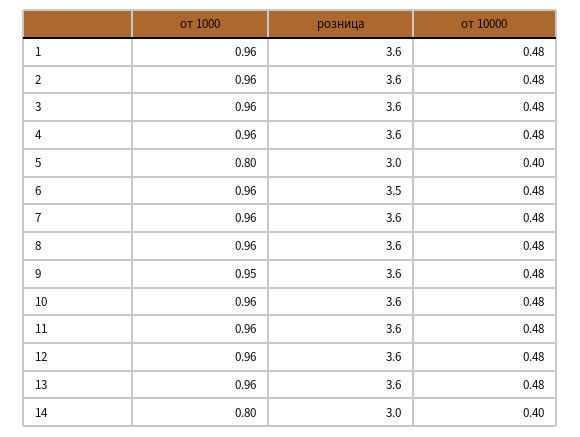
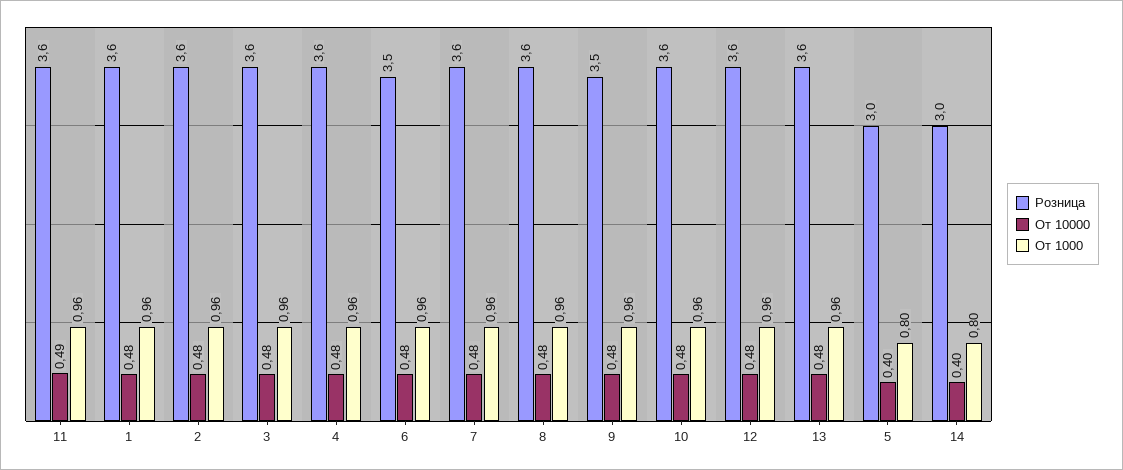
  {
    "от 1000": {
      "1": 0.96,
      "2": 0.96,
      "3": 0.96,
      "4": 0.96,
      "5": 0.8,
      "6": 0.96,
      "7": 0.96,
      "8": 0.96,
-     "9": 0.95,
+     "9": 0.96,
      "10": 0.96,
      "11": 0.96,
      "12": 0.96,
      "13": 0.96,
      "14": 0.8
    },
    "розница": {
      "1": 3.6,
      "2": 3.6,
      "3": 3.6,
      "4": 3.6,
      "5": 3,
      "6": 3.5,
      "7": 3.6,
      "8": 3.6,
-     "9": 3.6,
+     "9": 3.5,
      "10": 3.6,
      "11": 3.6,
      "12": 3.6,
      "13": 3.6,
      "14": 3
    },
    "от 10000": {
      "1": 0.48,
      "2": 0.48,
      "3": 0.48,
      "4": 0.48,
      "5": 0.4,
      "6": 0.48,
      "7": 0.48,
      "8": 0.48,
      "9": 0.48,
      "10": 0.48,
-     "11": 0.48,
+     "11": 0.49,
      "12": 0.48,
      "13": 0.48,
      "14": 0.4
    }
  }

